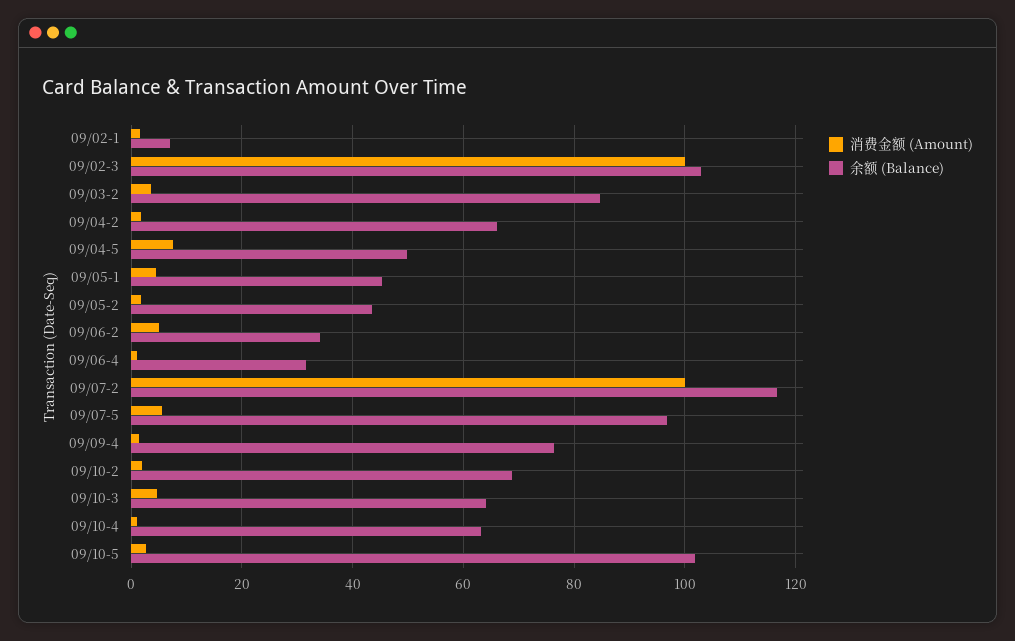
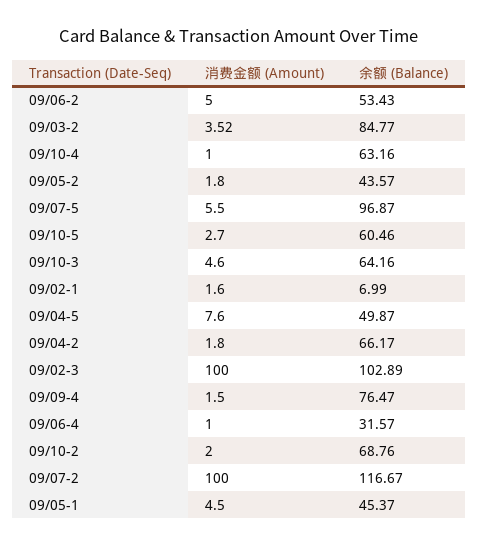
  {
    "消费金额 (Amount)": {
      "09/02-1": 1.6,
      "09/02-3": 100,
      "09/03-2": 3.52,
      "09/04-2": 1.8,
      "09/04-5": 7.6,
      "09/05-1": 4.5,
      "09/05-2": 1.8,
      "09/06-2": 5,
      "09/06-4": 1,
      "09/07-2": 100,
      "09/07-5": 5.5,
      "09/09-4": 1.5,
      "09/10-2": 2,
      "09/10-3": 4.6,
      "09/10-4": 1,
      "09/10-5": 2.7
    },
    "余额 (Balance)": {
      "09/02-1": 6.99,
      "09/02-3": 102.89,
      "09/03-2": 84.77,
      "09/04-2": 66.17,
      "09/04-5": 49.87,
      "09/05-1": 45.37,
      "09/05-2": 43.57,
-     "09/06-2": 34,
+     "09/06-2": 53.43,
      "09/06-4": 31.57,
      "09/07-2": 116.67,
      "09/07-5": 96.87,
      "09/09-4": 76.47,
      "09/10-2": 68.76,
      "09/10-3": 64.16,
      "09/10-4": 63.16,
-     "09/10-5": 102
+     "09/10-5": 60.46
    }
  }

